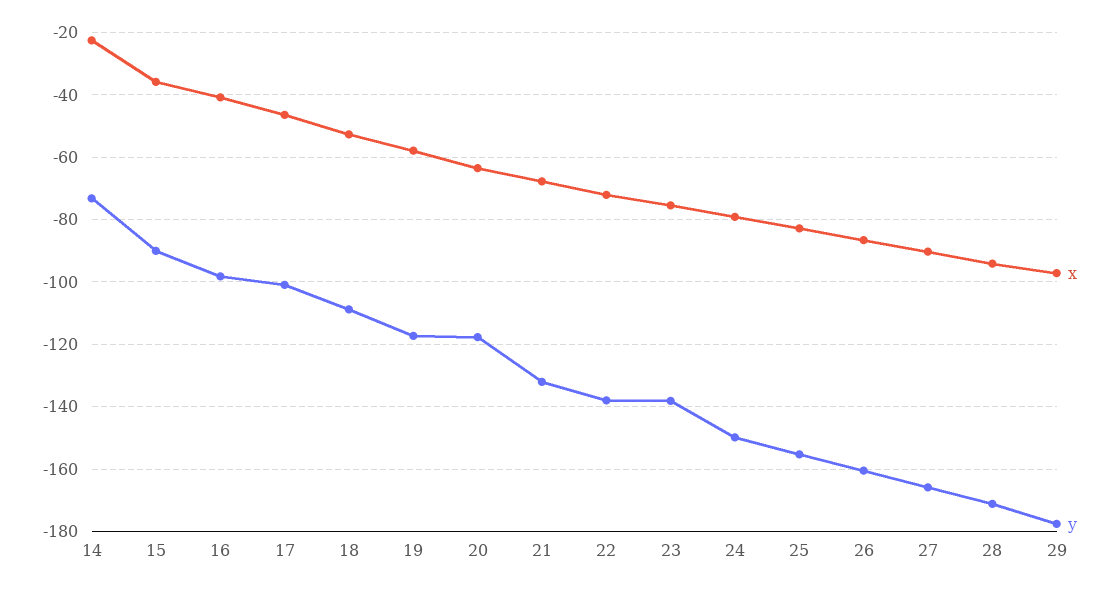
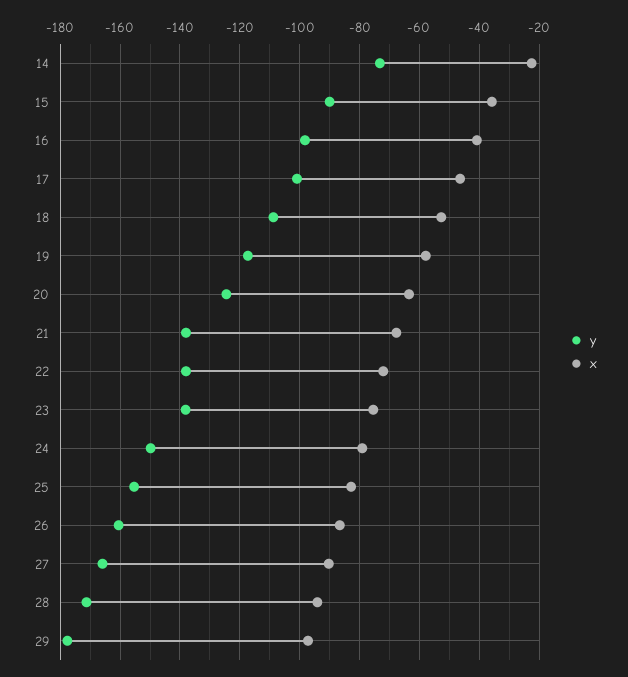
  {
    "x": {
      "14": -22,
      "15": -36,
      "16": -40,
      "17": -46,
      "18": -52,
      "19": -58,
      "20": -64,
      "21": -68,
      "22": -72,
      "23": -76,
      "24": -80,
      "25": -82,
      "26": -86,
      "27": -90,
      "28": -94,
      "29": -98
    },
    "y": {
      "14": -74,
      "15": -90,
      "16": -98,
      "17": -100,
      "18": -108,
      "19": -118,
-     "20": -118,
+     "20": -125,
-     "21": -132,
+     "21": -137.5,
      "22": -138,
      "23": -138,
      "24": -150,
      "25": -156,
      "26": -160,
      "27": -166,
      "28": -172,
      "29": -178
    }
  }

